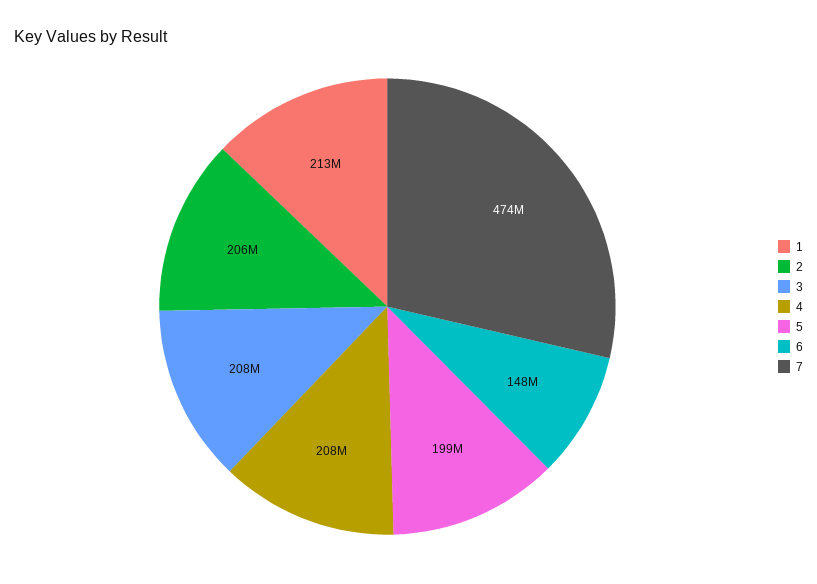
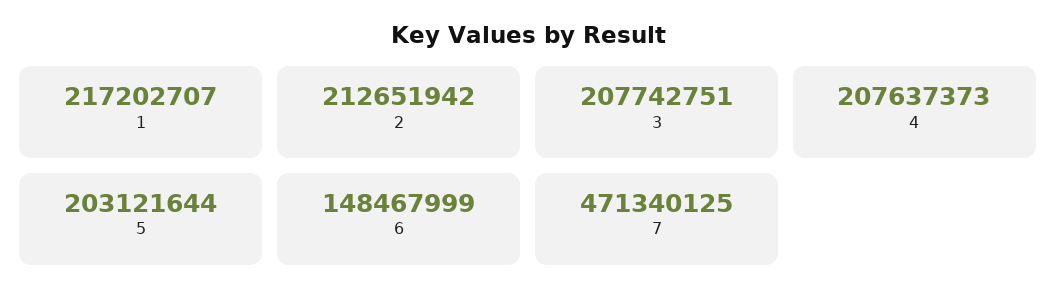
  {
-   "1": 213000000,
+   "1": 217202707,
-   "2": 206000000,
+   "2": 212651942,
    "3": 207742751,
    "4": 207637373,
-   "5": 199000000,
+   "5": 203121644,
    "6": 148467999,
-   "7": 474000000
+   "7": 471340125
  }

